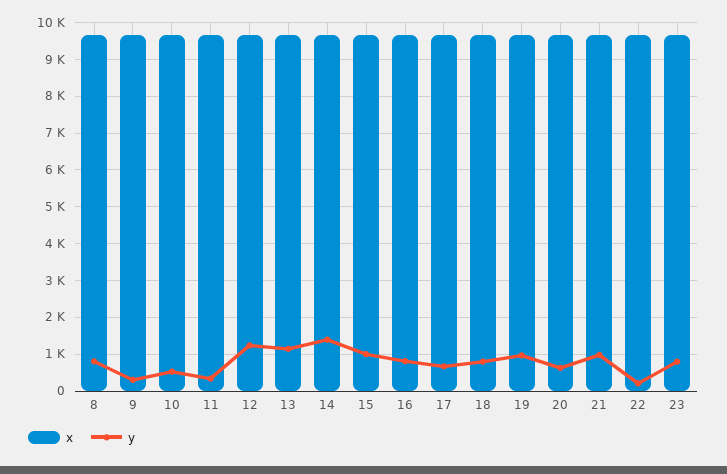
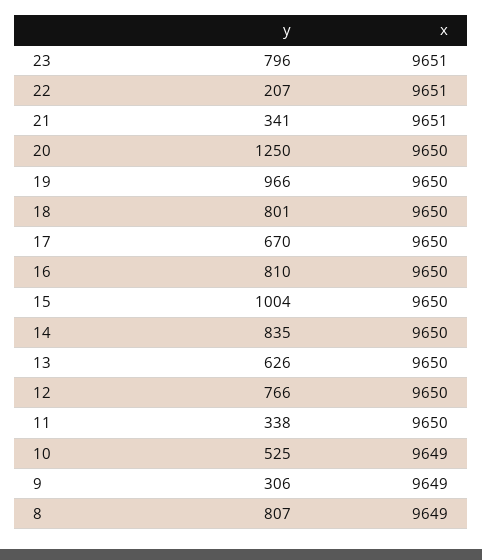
  {
    "x": {
      "8": 9649,
      "9": 9649,
      "10": 9649,
      "11": 9650,
      "12": 9650,
      "13": 9650,
      "14": 9650,
      "15": 9650,
      "16": 9650,
      "17": 9650,
      "18": 9650,
      "19": 9650,
      "20": 9650,
      "21": 9651,
      "22": 9651,
      "23": 9651
    },
    "y": {
      "8": 807,
      "9": 306,
      "10": 525,
      "11": 338,
-     "12": 1200,
+     "12": 766,
-     "13": 1200,
+     "13": 626,
-     "14": 1400,
+     "14": 835,
      "15": 1004,
      "16": 810,
      "17": 670,
      "18": 801,
      "19": 966,
-     "20": 600,
+     "20": 1250,
-     "21": 1000,
+     "21": 341,
      "22": 207,
      "23": 796
    }
  }

